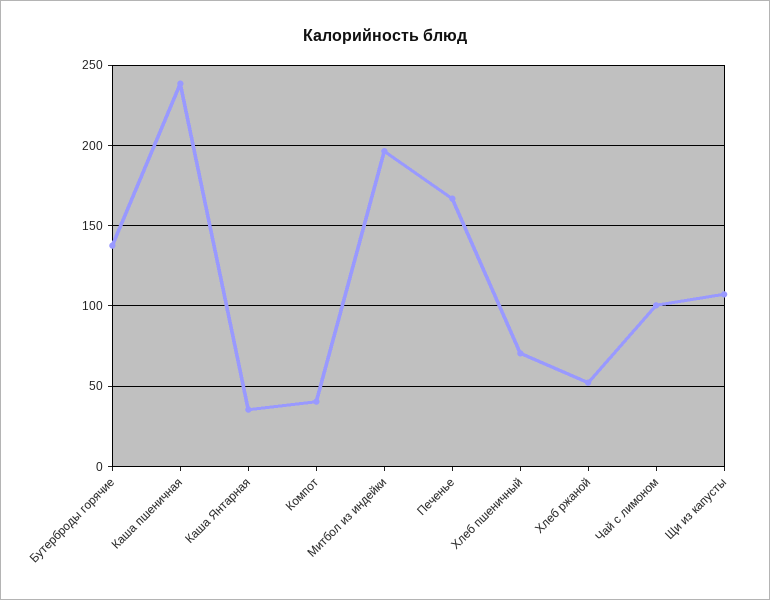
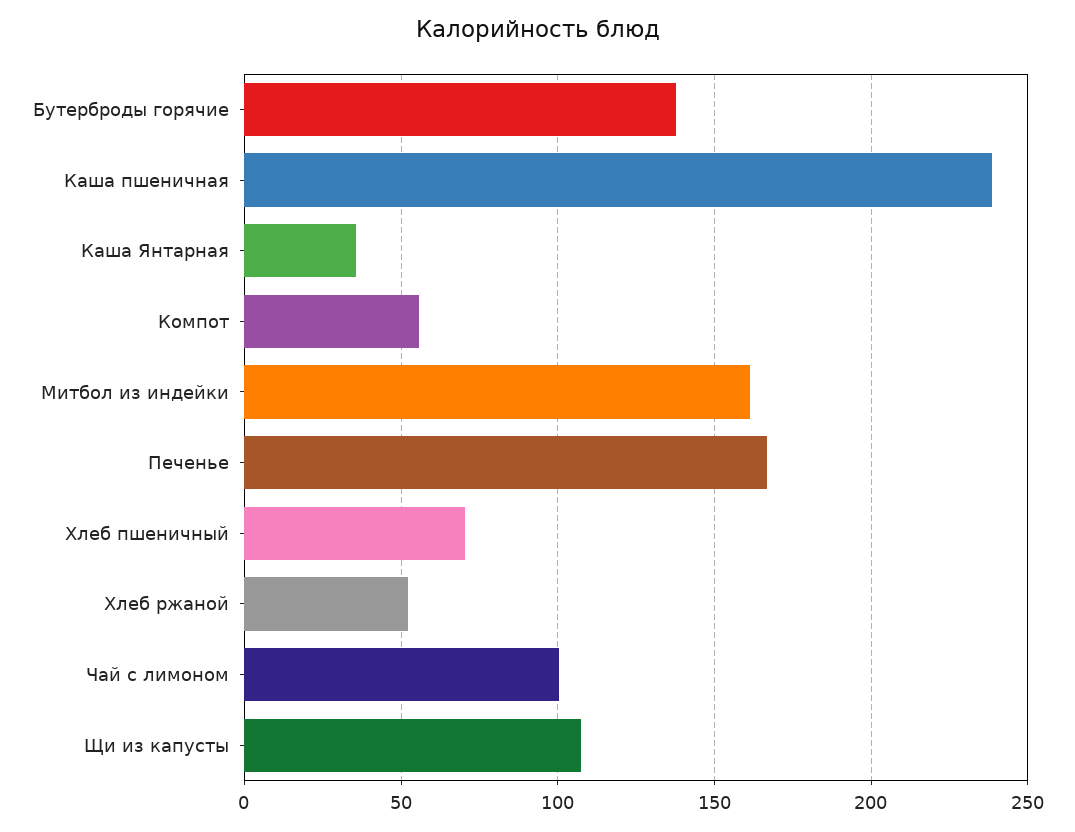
  {
    "Бутерброды горячие": 140,
    "Каша пшеничная": 240,
    "Каша Янтарная": 35,
-   "Компот": 40,
+   "Компот": 55,
-   "Митбол из индейки": 195,
+   "Митбол из индейки": 160,
    "Печенье": 165,
    "Хлеб пшеничный": 70,
    "Хлеб ржаной": 50,
    "Чай с лимоном": 100,
    "Щи из капусты": 105
  }

